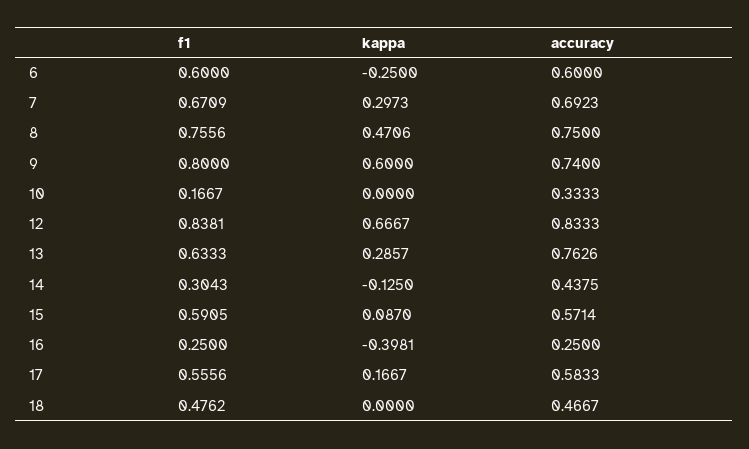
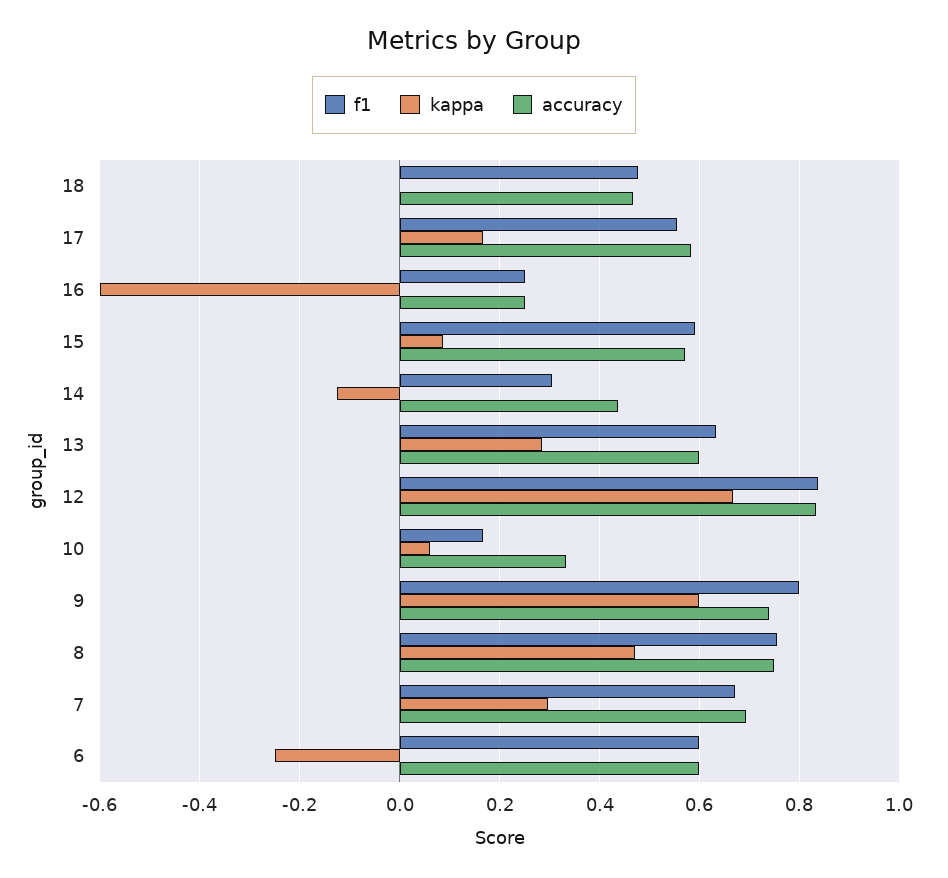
  {
    "f1": {
      "6": 0.6,
      "7": 0.6709,
      "8": 0.7556,
      "9": 0.8,
      "10": 0.1667,
      "12": 0.8381,
      "13": 0.6333,
      "14": 0.3043,
      "15": 0.5905,
      "16": 0.25,
      "17": 0.5556,
      "18": 0.4762
    },
    "kappa": {
      "6": -0.25,
      "7": 0.2973,
      "8": 0.4706,
      "9": 0.6,
-     "10": 0,
+     "10": 0.06,
      "12": 0.6667,
      "13": 0.2857,
      "14": -0.125,
      "15": 0.087,
-     "16": -0.3981,
+     "16": -0.6,
      "17": 0.1667,
      "18": 0
    },
    "accuracy": {
      "6": 0.6,
      "7": 0.6923,
      "8": 0.75,
      "9": 0.74,
      "10": 0.3333,
      "12": 0.8333,
-     "13": 0.7626,
+     "13": 0.6,
      "14": 0.4375,
      "15": 0.5714,
      "16": 0.25,
      "17": 0.5833,
      "18": 0.4667
    }
  }

